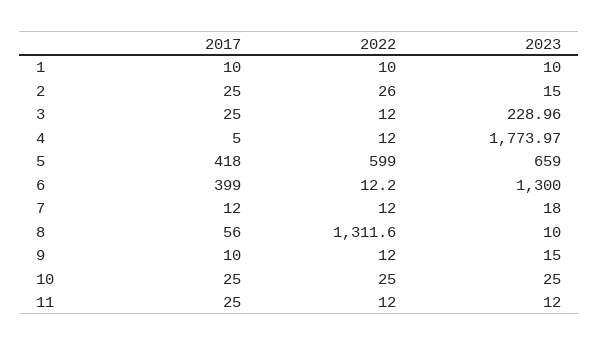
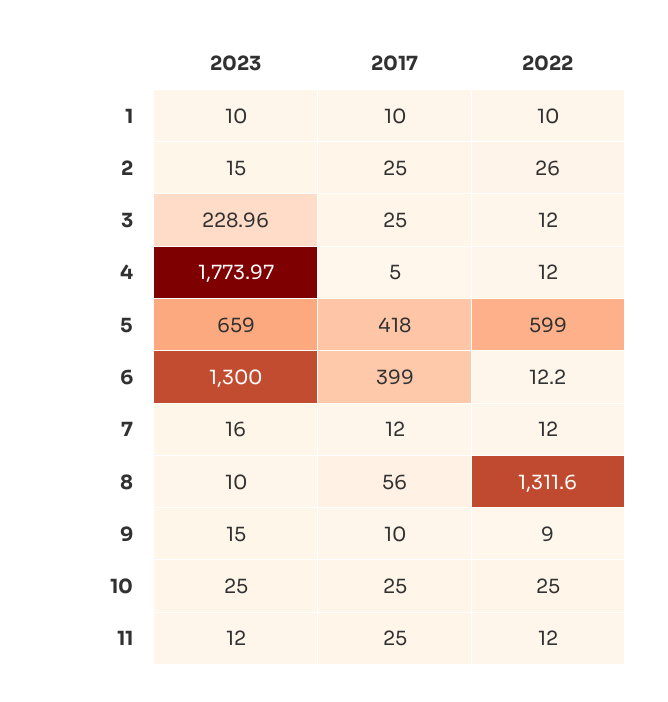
  {
    "2017": {
      "1": 10,
      "2": 25,
      "3": 25,
      "4": 5,
      "5": 418,
      "6": 399,
      "7": 12,
      "8": 56,
      "9": 10,
      "10": 25,
      "11": 25
    },
    "2022": {
      "1": 10,
      "2": 26,
      "3": 12,
      "4": 12,
      "5": 599,
      "6": 12.2,
      "7": 12,
      "8": 1311.6,
-     "9": 12,
+     "9": 9,
      "10": 25,
      "11": 12
    },
    "2023": {
      "1": 10,
      "2": 15,
      "3": 228.96,
      "4": 1773.97,
      "5": 659,
      "6": 1300,
-     "7": 18,
+     "7": 16,
      "8": 10,
      "9": 15,
      "10": 25,
      "11": 12
    }
  }

